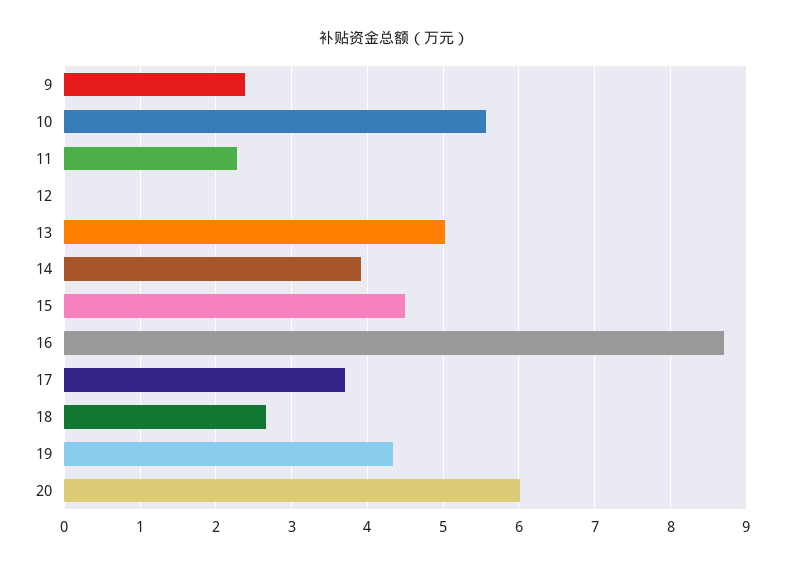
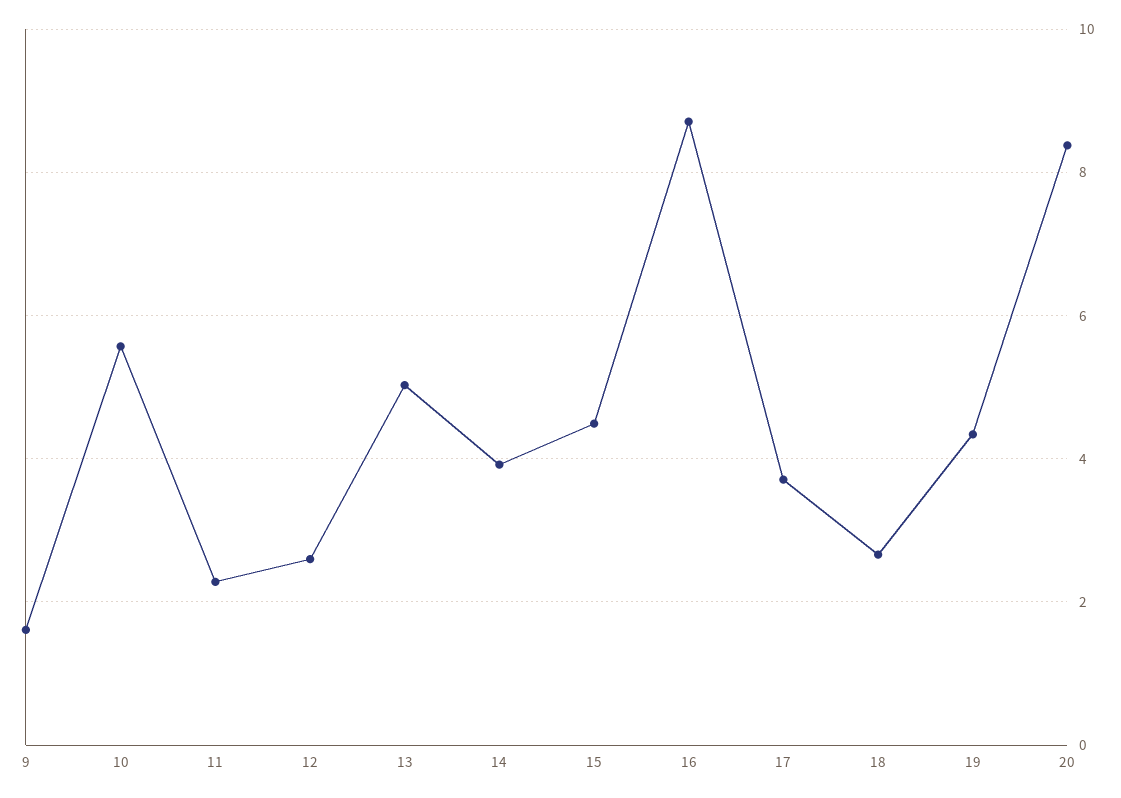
  {
-   "9": 2.4,
+   "9": 1.6,
    "10": 5.6,
    "11": 2.3,
-   "12": 0,
+   "12": 2.6,
    "13": 5,
    "14": 3.9,
    "15": 4.5,
    "16": 8.7,
    "17": 3.7,
    "18": 2.7,
    "19": 4.3,
-   "20": 6
+   "20": 8.4
  }

